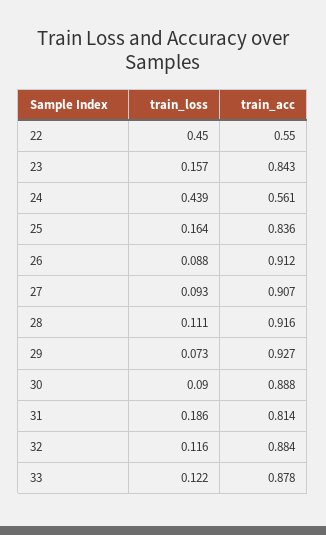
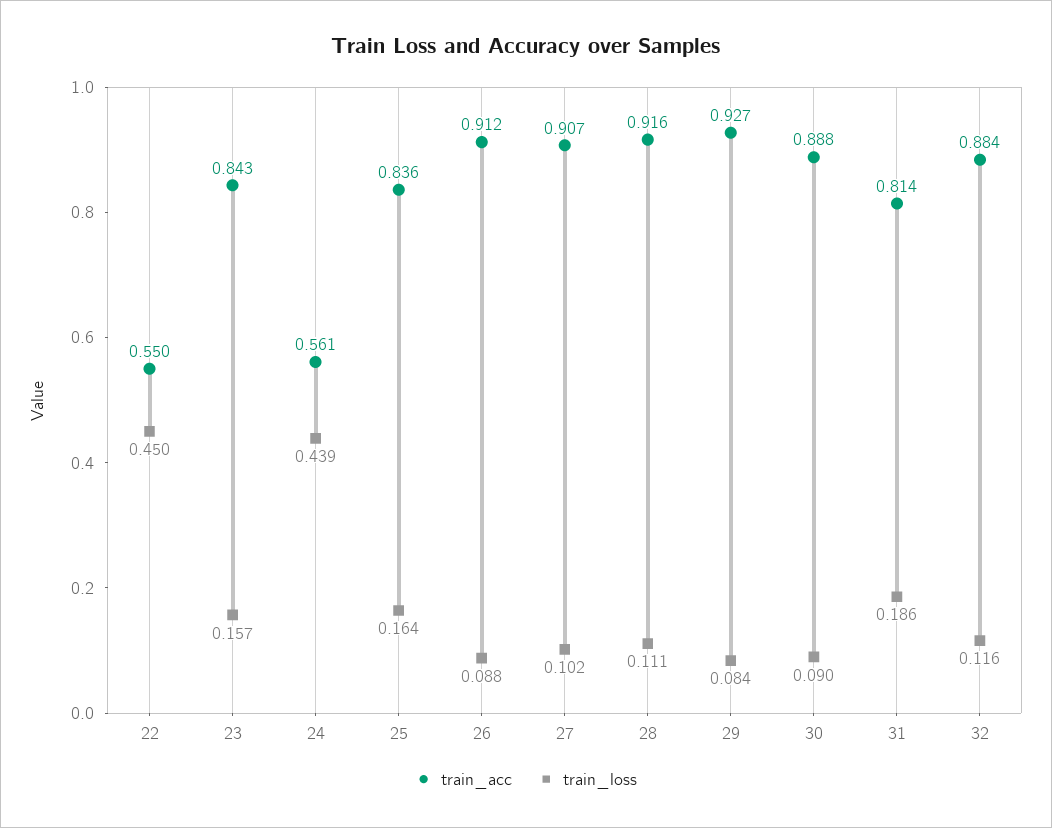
  {
    "train_loss": {
      "22": 0.45,
      "23": 0.157,
      "24": 0.439,
      "25": 0.164,
      "26": 0.088,
-     "27": 0.093,
+     "27": 0.102,
      "28": 0.111,
-     "29": 0.073,
+     "29": 0.084,
      "30": 0.09,
      "31": 0.186,
-     "32": 0.116,
+     "32": 0.116
-     "33": 0.122
    },
    "train_acc": {
      "22": 0.55,
      "23": 0.843,
      "24": 0.561,
      "25": 0.836,
      "26": 0.912,
      "27": 0.907,
      "28": 0.916,
      "29": 0.927,
      "30": 0.888,
      "31": 0.814,
-     "32": 0.884,
+     "32": 0.884
-     "33": 0.878
    }
  }

